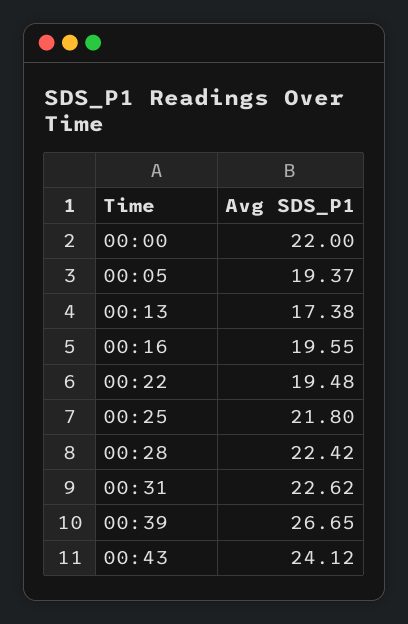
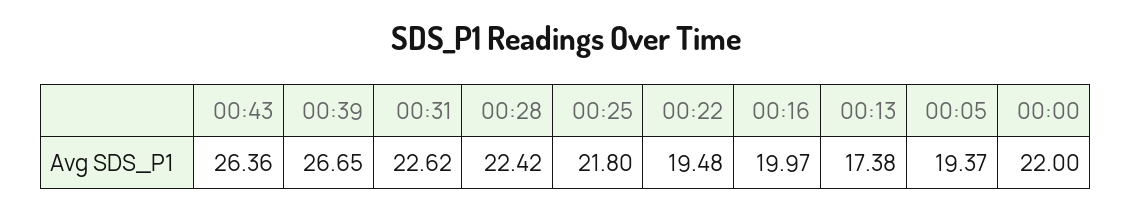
  {
    "00:00": 22,
    "00:05": 19.37,
    "00:13": 17.38,
-   "00:16": 19.55,
+   "00:16": 19.97,
    "00:22": 19.48,
    "00:25": 21.8,
    "00:28": 22.42,
    "00:31": 22.62,
    "00:39": 26.65,
-   "00:43": 24.12
+   "00:43": 26.36
  }

